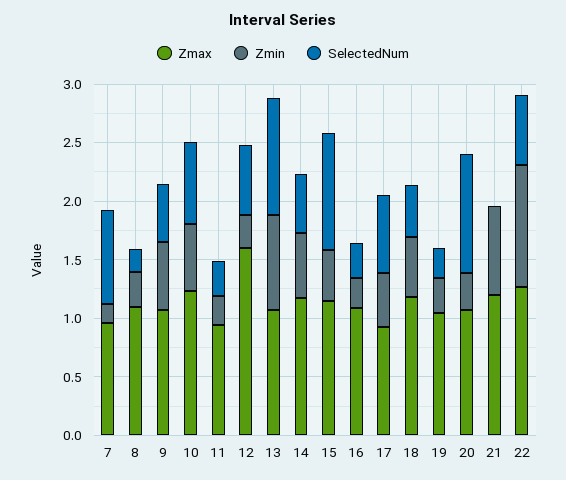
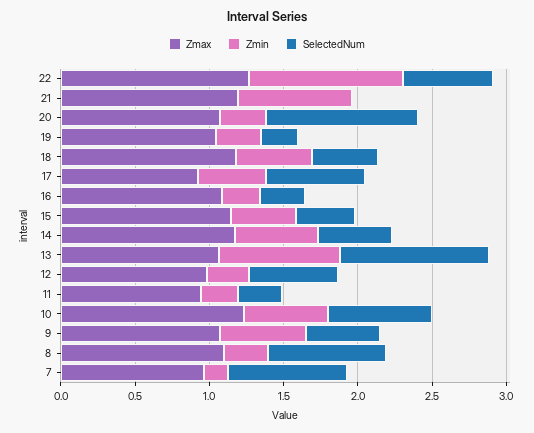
  {
    "Zmax": {
      "7": 1,
      "8": 1.1,
      "9": 1.1,
      "10": 1.2,
      "11": 0.9,
-     "12": 1.6,
+     "12": 1,
      "13": 1.1,
      "14": 1.2,
      "15": 1.1,
      "16": 1.1,
      "17": 0.9,
      "18": 1.2,
      "19": 1,
      "20": 1.1,
      "21": 1.2,
      "22": 1.3
    },
    "Zmin": {
      "7": 0.2,
      "8": 0.3,
      "9": 0.6,
      "10": 0.6,
      "11": 0.2,
      "12": 0.3,
      "13": 0.8,
      "14": 0.6,
      "15": 0.4,
      "16": 0.3,
      "17": 0.5,
      "18": 0.5,
      "19": 0.3,
      "20": 0.3,
      "21": 0.8,
      "22": 1
    },
    "SelectedNum": {
      "7": 0.8,
-     "8": 0.2,
+     "8": 0.8,
      "9": 0.5,
      "10": 0.7,
      "11": 0.3,
      "12": 0.6,
      "13": 1,
      "14": 0.5,
-     "15": 1,
+     "15": 0.4,
      "16": 0.3,
      "17": 0.7,
      "18": 0.4,
      "19": 0.3,
      "20": 1,
      "21": 0,
      "22": 0.6
    }
  }

